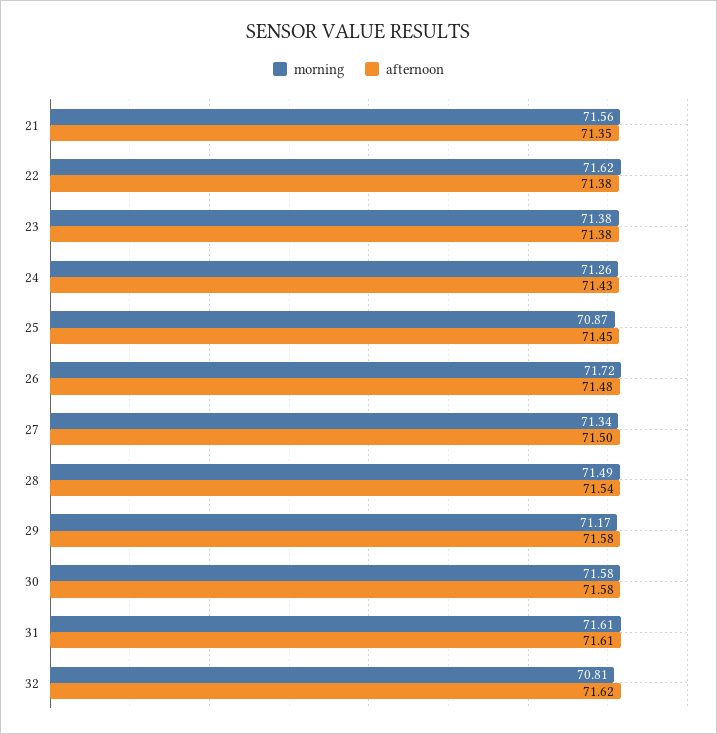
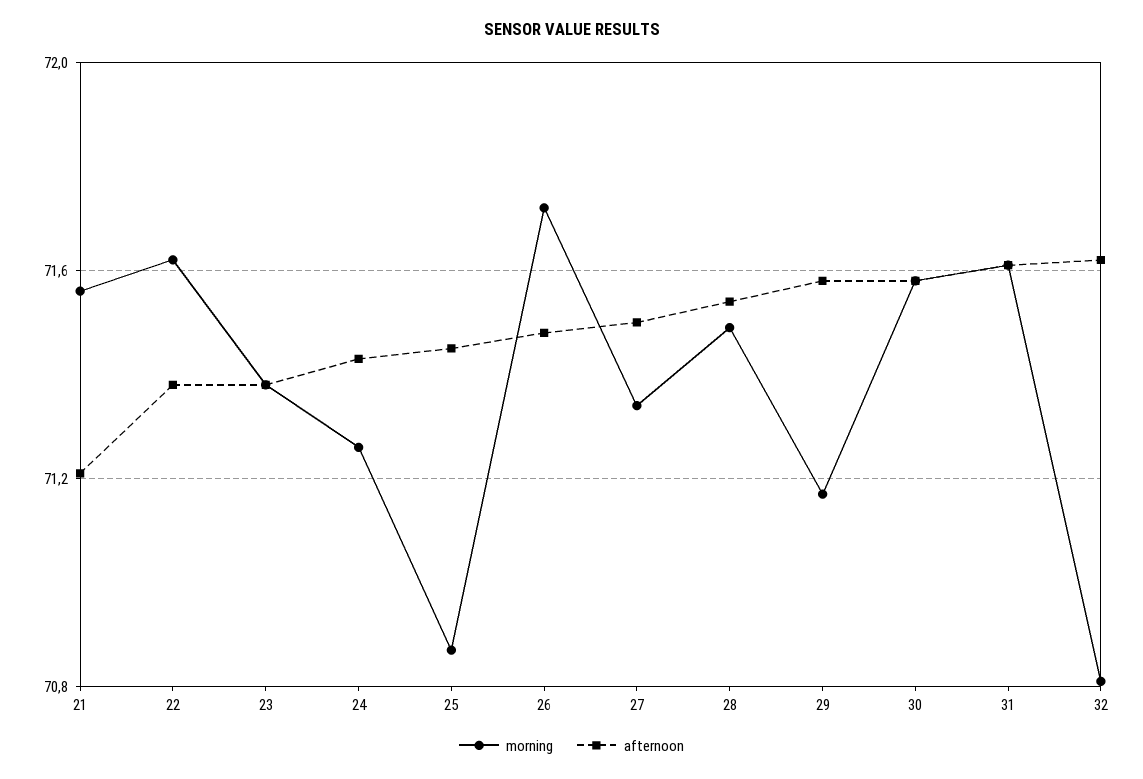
  {
    "morning": {
      "21": 71.56,
      "22": 71.62,
      "23": 71.38,
      "24": 71.26,
      "25": 70.87,
      "26": 71.72,
      "27": 71.34,
      "28": 71.49,
      "29": 71.17,
      "30": 71.58,
      "31": 71.61,
      "32": 70.81
    },
    "afternoon": {
-     "21": 71.35,
+     "21": 71.2,
      "22": 71.38,
      "23": 71.38,
      "24": 71.43,
      "25": 71.45,
      "26": 71.48,
      "27": 71.5,
      "28": 71.54,
      "29": 71.58,
      "30": 71.58,
      "31": 71.61,
      "32": 71.62
    }
  }

